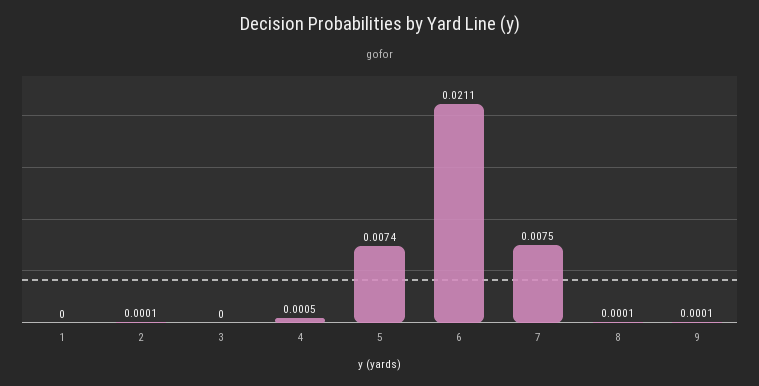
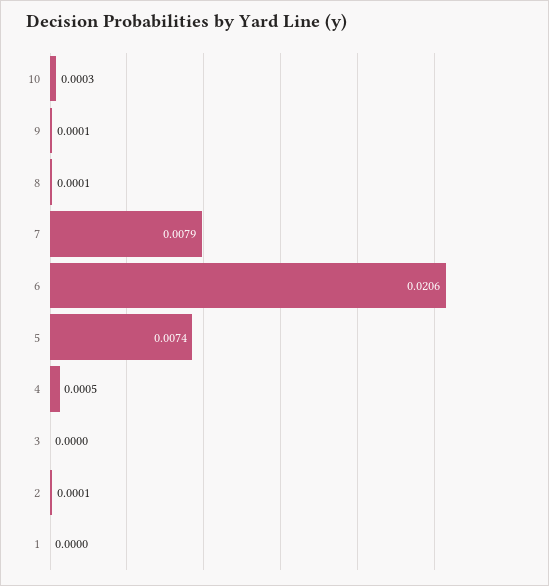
  {
    "1": 0,
    "2": 0.0001,
    "3": 0,
    "4": 0.0005,
    "5": 0.0074,
-   "6": 0.0211,
+   "6": 0.0206,
-   "7": 0.0075,
+   "7": 0.0079,
    "8": 0.0001,
-   "9": 0.0001
+   "9": 0.0001,
+   "10": 0.0003
  }

